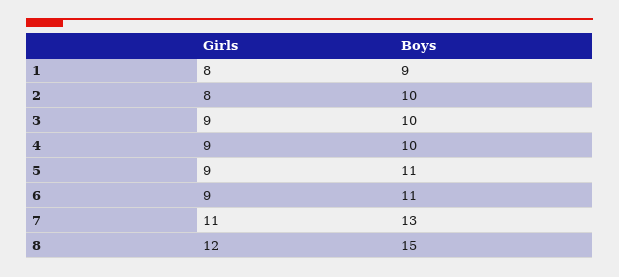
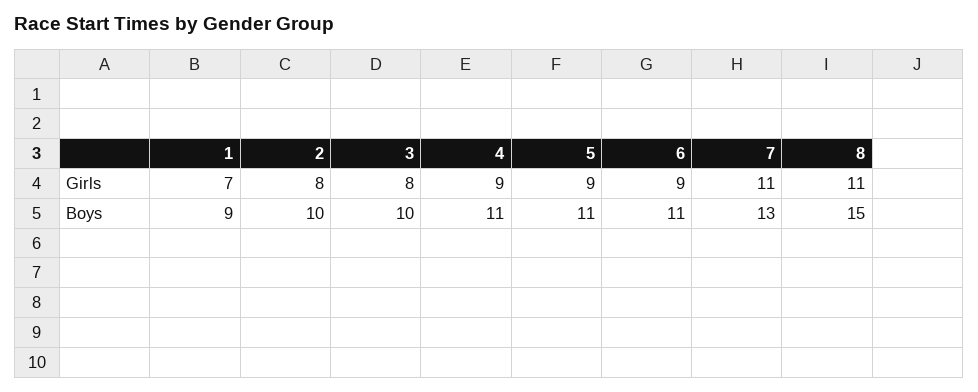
  {
    "Girls": {
-     "1": 8,
+     "1": 7,
      "2": 8,
-     "3": 9,
+     "3": 8,
      "4": 9,
      "5": 9,
      "6": 9,
      "7": 11,
-     "8": 12
+     "8": 11
    },
    "Boys": {
      "1": 9,
      "2": 10,
      "3": 10,
-     "4": 10,
+     "4": 11,
      "5": 11,
      "6": 11,
      "7": 13,
      "8": 15
    }
  }

